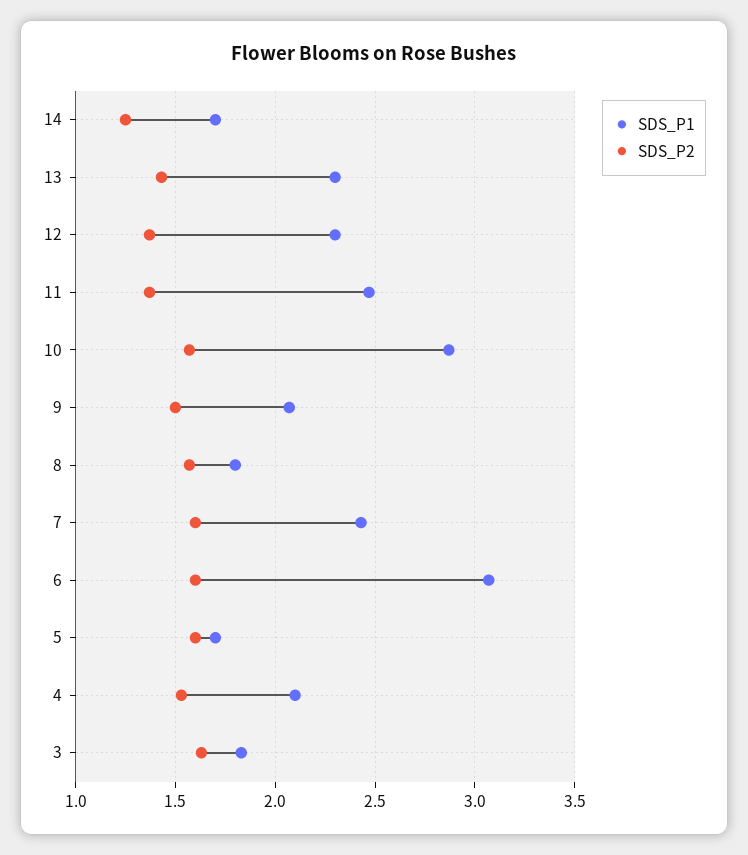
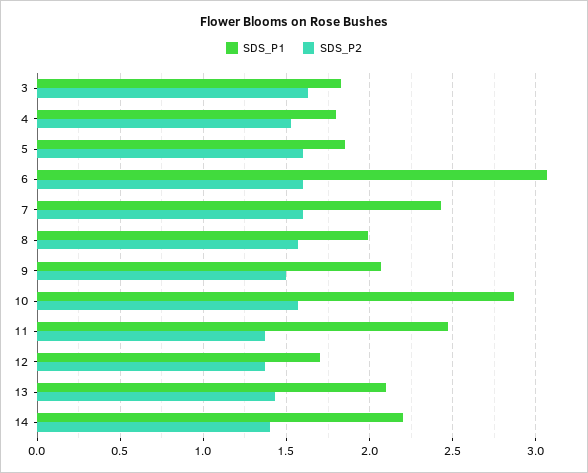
  {
    "SDS_P1": {
-     "14": 1.7,
+     "14": 2.2,
-     "13": 2.3,
+     "13": 2.1,
-     "12": 2.3,
+     "12": 1.7,
      "11": 2.45,
      "10": 2.85,
      "9": 2.05,
-     "8": 1.8,
+     "8": 2,
      "7": 2.45,
      "6": 3.05,
-     "5": 1.7,
+     "5": 1.85,
-     "4": 2.1,
+     "4": 1.8,
      "3": 1.85
    },
    "SDS_P2": {
-     "14": 1.25,
+     "14": 1.4,
      "13": 1.45,
      "12": 1.35,
      "11": 1.35,
      "10": 1.55,
      "9": 1.5,
      "8": 1.55,
      "7": 1.6,
      "6": 1.6,
      "5": 1.6,
      "4": 1.55,
      "3": 1.65
    }
  }

